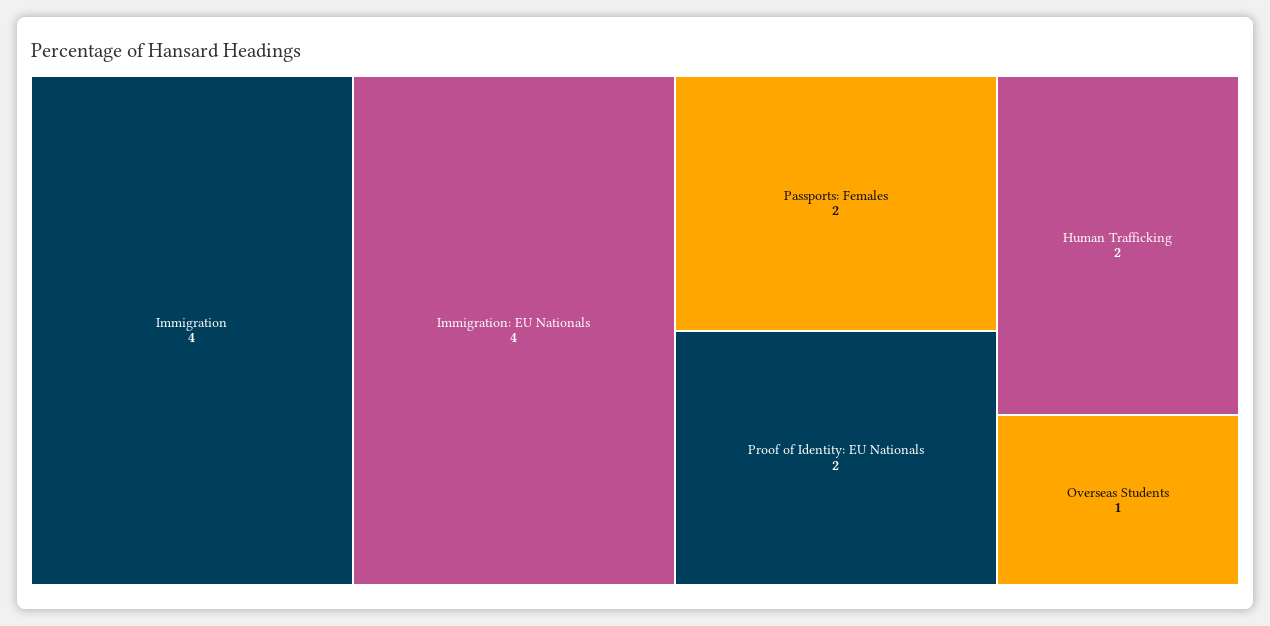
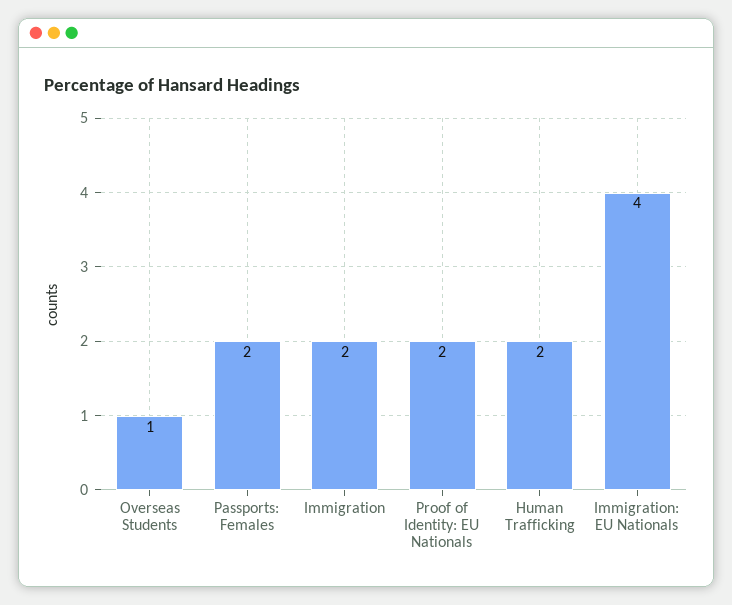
  {
-   "Immigration": 4,
+   "Immigration": 2,
    "Immigration: EU Nationals": 4,
    "Passports: Females": 2,
    "Proof of Identity: EU Nationals": 2,
    "Human Trafficking": 2,
    "Overseas Students": 1
  }

